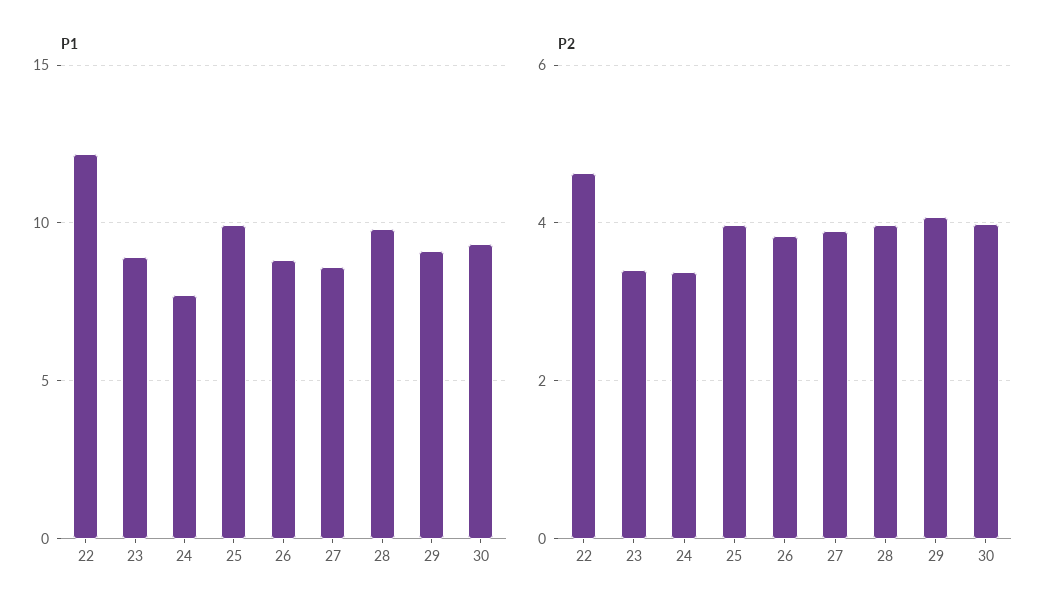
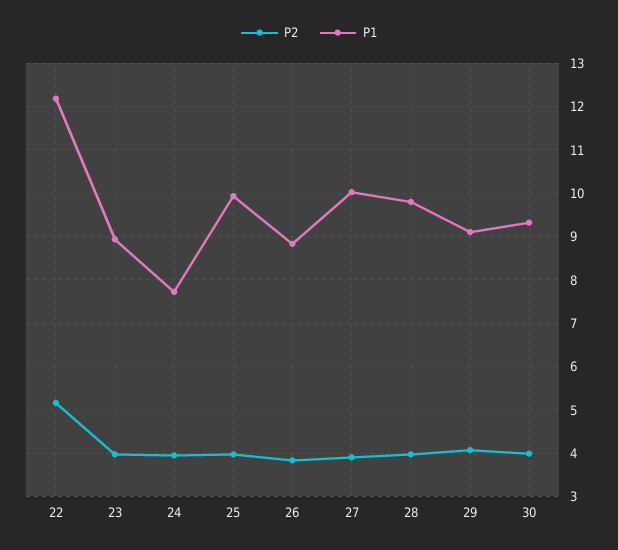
  {
    "P1": {
      "22": 12.2,
      "23": 9,
      "24": 7.8,
      "25": 10,
      "26": 8.8,
-     "27": 8.5,
+     "27": 10,
      "28": 9.8,
      "29": 9.2,
      "30": 9.4
    },
    "P2": {
-     "22": 4.6,
+     "22": 5.2,
-     "23": 3.4,
+     "23": 4,
-     "24": 3.4,
+     "24": 4,
      "25": 4,
      "26": 3.8,
      "27": 4,
      "28": 4,
      "29": 4,
      "30": 4
    }
  }

